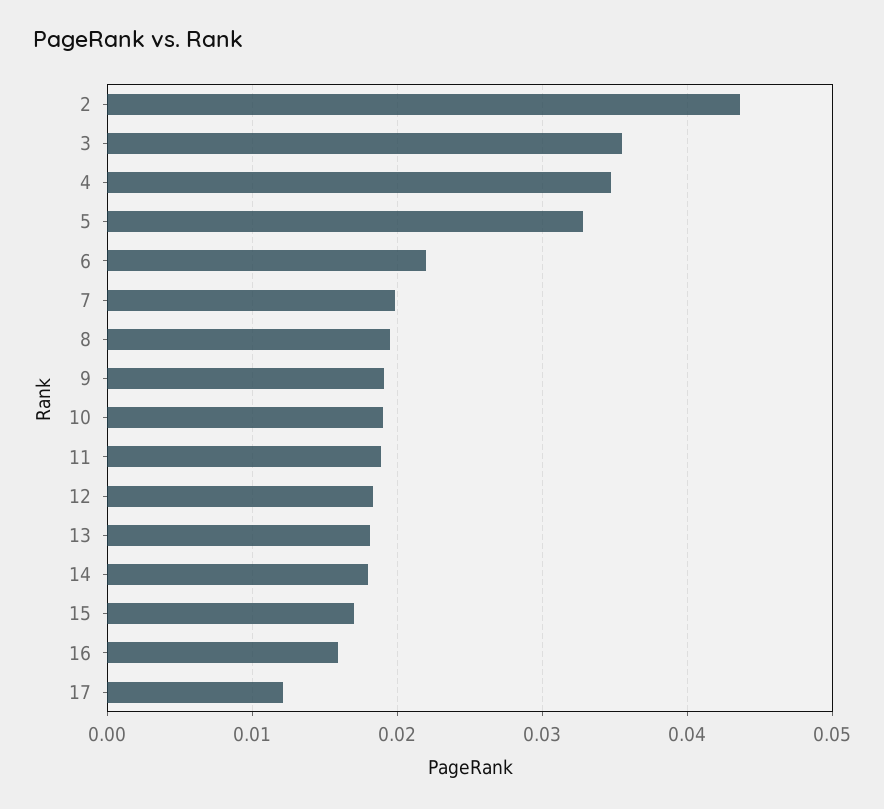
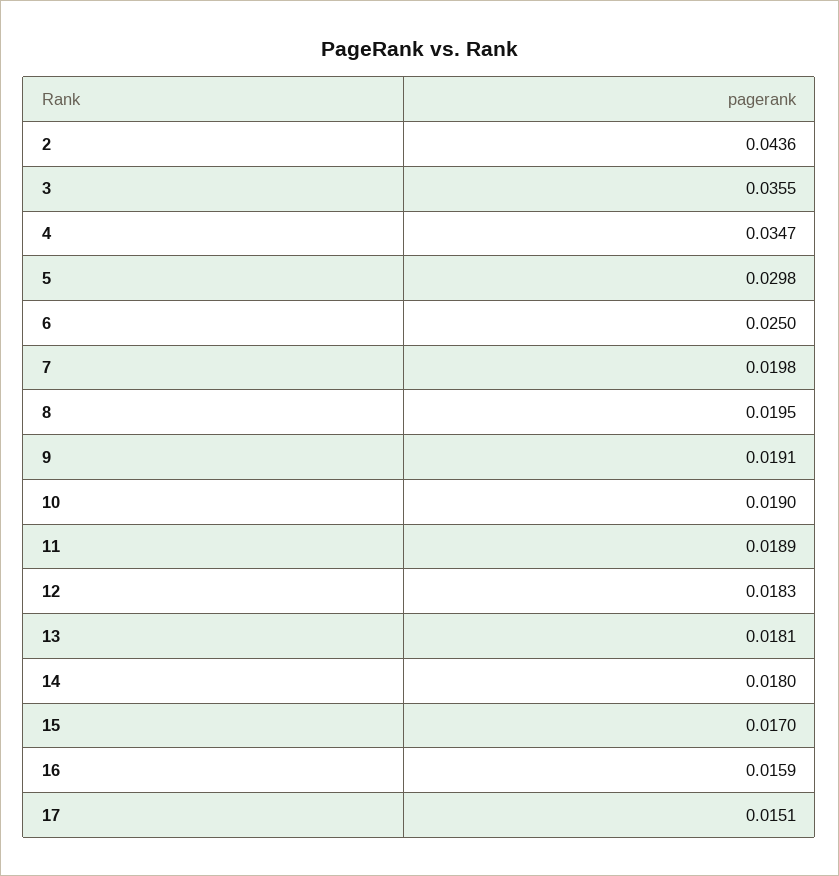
  {
    "2": 0.0436,
    "3": 0.0355,
    "4": 0.0347,
-   "5": 0.033,
+   "5": 0.0298,
-   "6": 0.022,
+   "6": 0.025,
    "7": 0.0198,
    "8": 0.0195,
    "9": 0.0191,
    "10": 0.019,
    "11": 0.0189,
    "12": 0.0183,
    "13": 0.0181,
    "14": 0.018,
    "15": 0.017,
    "16": 0.0159,
-   "17": 0.012
+   "17": 0.0151
  }

